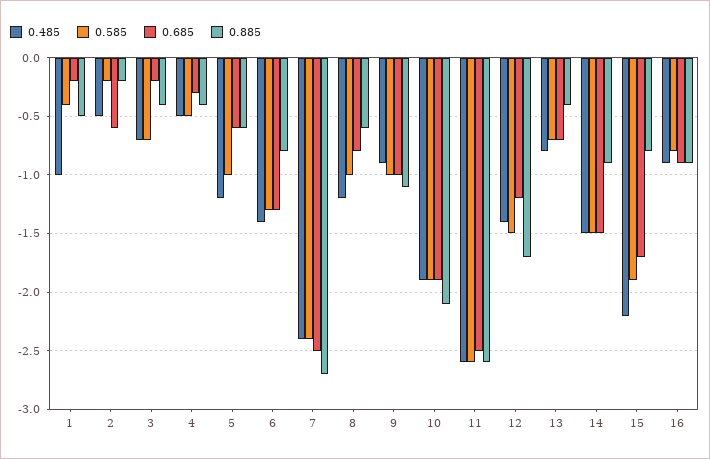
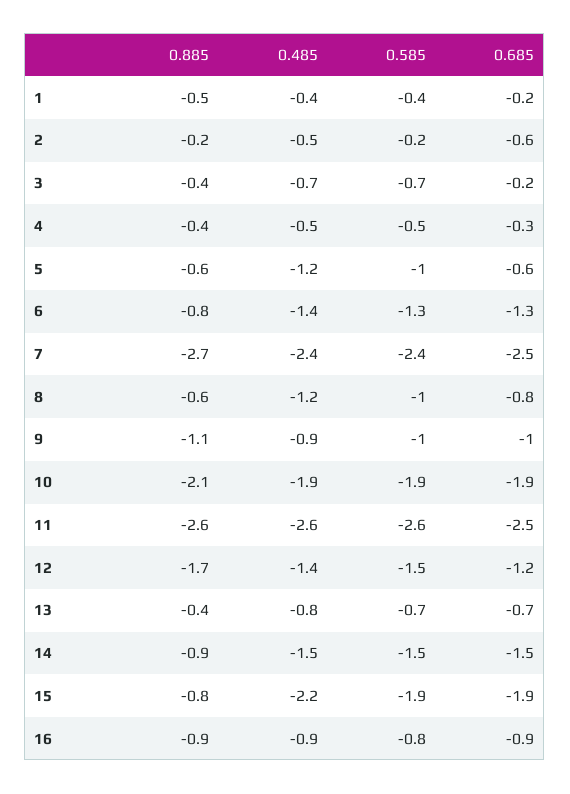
  {
    "0.485": {
-     "1": -1,
+     "1": -0.4,
      "2": -0.5,
      "3": -0.7,
      "4": -0.5,
      "5": -1.2,
      "6": -1.4,
      "7": -2.4,
      "8": -1.2,
      "9": -0.9,
      "10": -1.9,
      "11": -2.6,
      "12": -1.4,
      "13": -0.8,
      "14": -1.5,
      "15": -2.2,
      "16": -0.9
    },
    "0.585": {
      "1": -0.4,
      "2": -0.2,
      "3": -0.7,
      "4": -0.5,
      "5": -1,
      "6": -1.3,
      "7": -2.4,
      "8": -1,
      "9": -1,
      "10": -1.9,
      "11": -2.6,
      "12": -1.5,
      "13": -0.7,
      "14": -1.5,
      "15": -1.9,
      "16": -0.8
    },
    "0.685": {
      "1": -0.2,
      "2": -0.6,
      "3": -0.2,
      "4": -0.3,
      "5": -0.6,
      "6": -1.3,
      "7": -2.5,
      "8": -0.8,
      "9": -1,
      "10": -1.9,
      "11": -2.5,
      "12": -1.2,
      "13": -0.7,
      "14": -1.5,
-     "15": -1.7,
+     "15": -1.9,
      "16": -0.9
    },
    "0.885": {
      "1": -0.5,
      "2": -0.2,
      "3": -0.4,
      "4": -0.4,
      "5": -0.6,
      "6": -0.8,
      "7": -2.7,
      "8": -0.6,
      "9": -1.1,
      "10": -2.1,
      "11": -2.6,
      "12": -1.7,
      "13": -0.4,
      "14": -0.9,
      "15": -0.8,
      "16": -0.9
    }
  }

